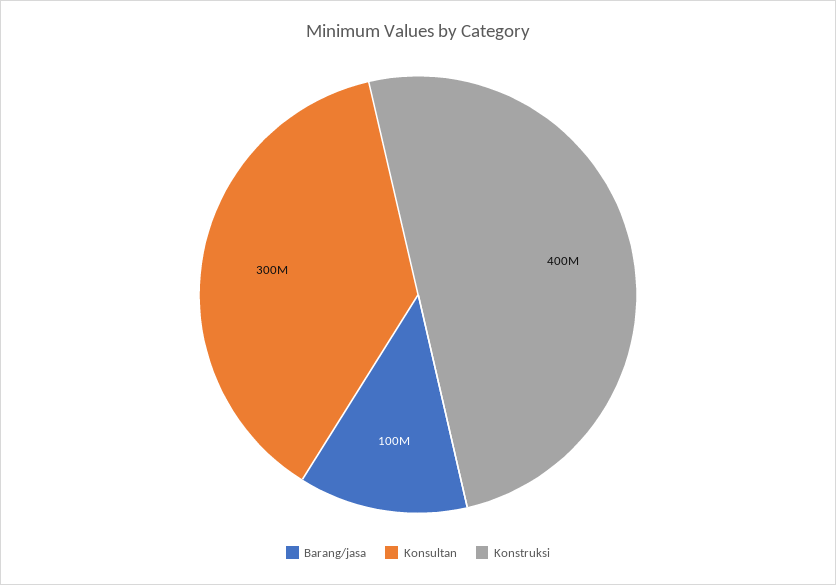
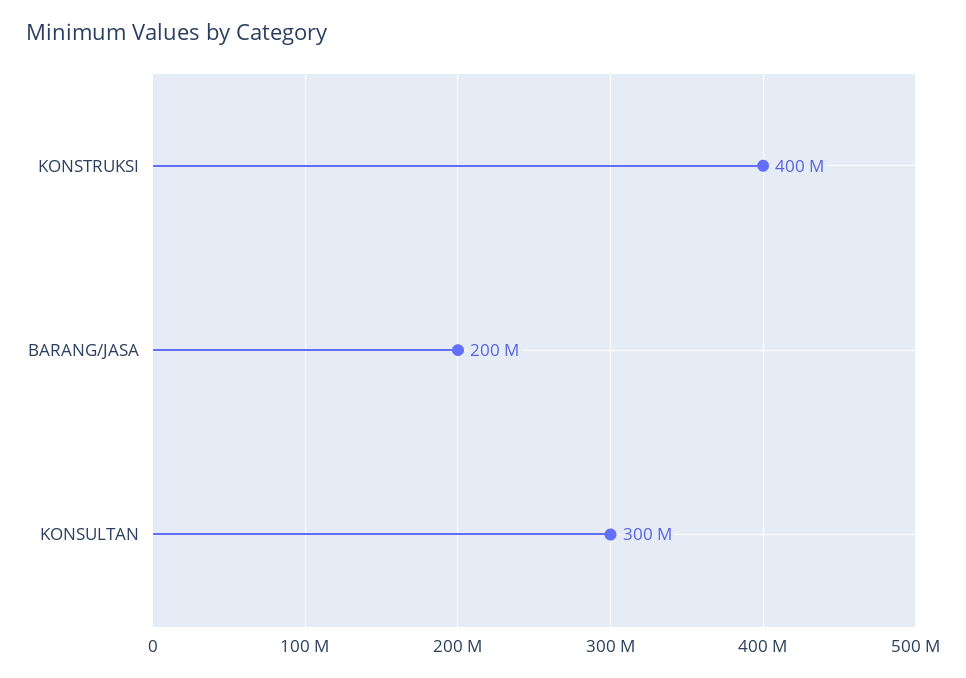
  {
-   "Barang/jasa": 100000000,
+   "Barang/jasa": 200000000,
    "Konsultan": 300000000,
    "Konstruksi": 400000000
  }

